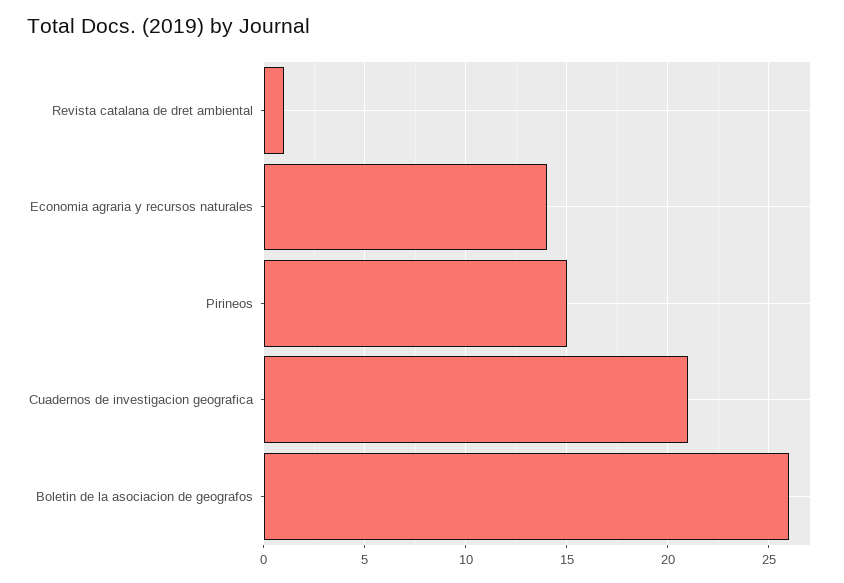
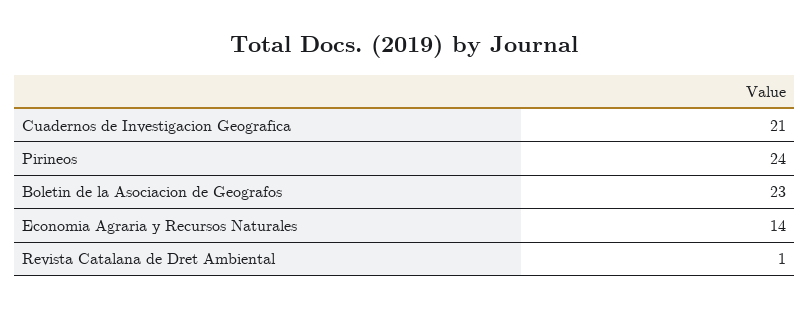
  {
    "Revista catalana de dret ambiental": 1,
    "Economia agraria y recursos naturales": 14,
-   "Pirineos": 15,
+   "Pirineos": 24,
    "Cuadernos de investigacion geografica": 21,
-   "Boletin de la asociacion de geografos": 26
+   "Boletin de la asociacion de geografos": 23
  }

